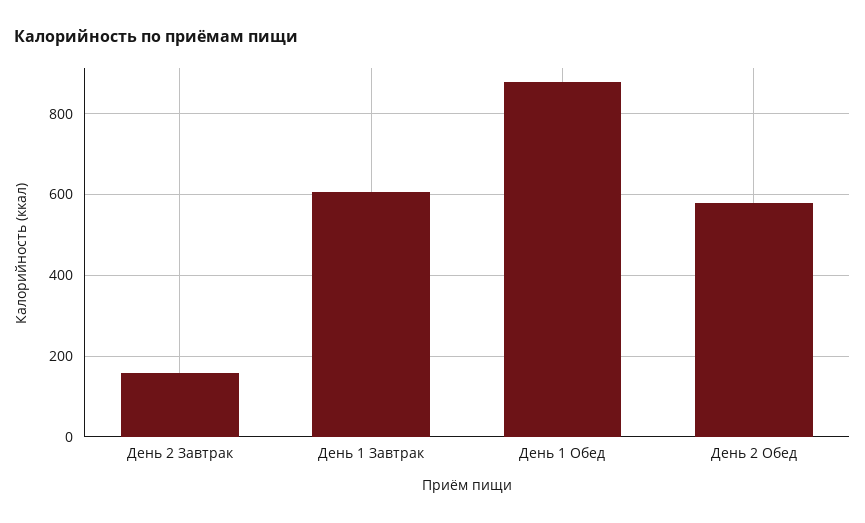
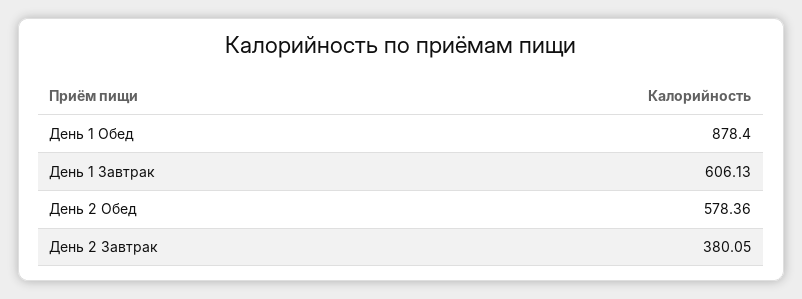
  {
-   "День 2 Завтрак": 160,
+   "День 2 Завтрак": 380.05,
    "День 1 Завтрак": 606.13,
    "День 1 Обед": 878.4,
    "День 2 Обед": 578.36
  }

